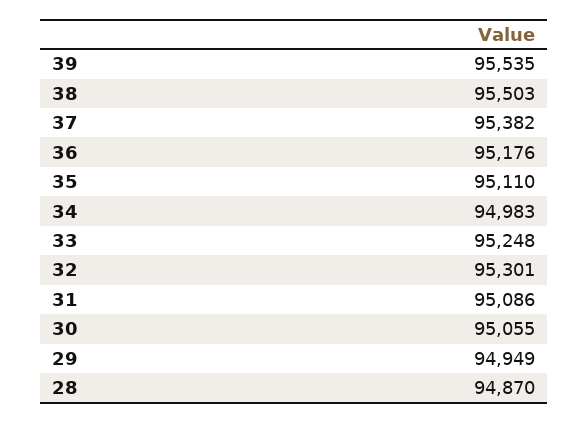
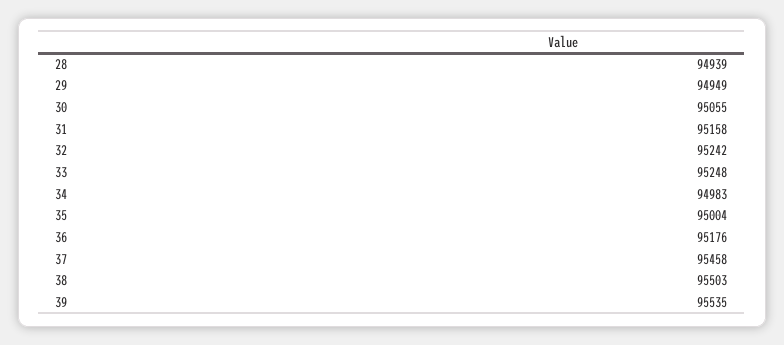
  {
    "39": 95535,
    "38": 95503,
-   "37": 95382,
+   "37": 95458,
    "36": 95176,
-   "35": 95110,
+   "35": 95004,
    "34": 94983,
    "33": 95248,
-   "32": 95301,
+   "32": 95242,
-   "31": 95086,
+   "31": 95158,
    "30": 95055,
    "29": 94949,
-   "28": 94870
+   "28": 94939
  }

